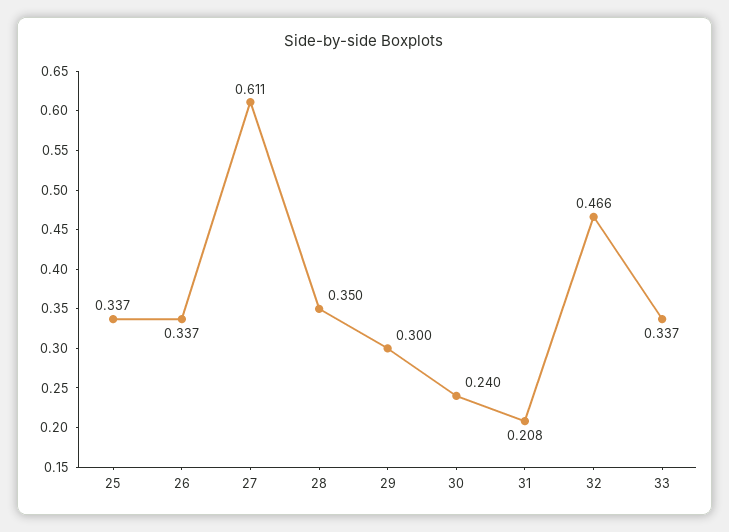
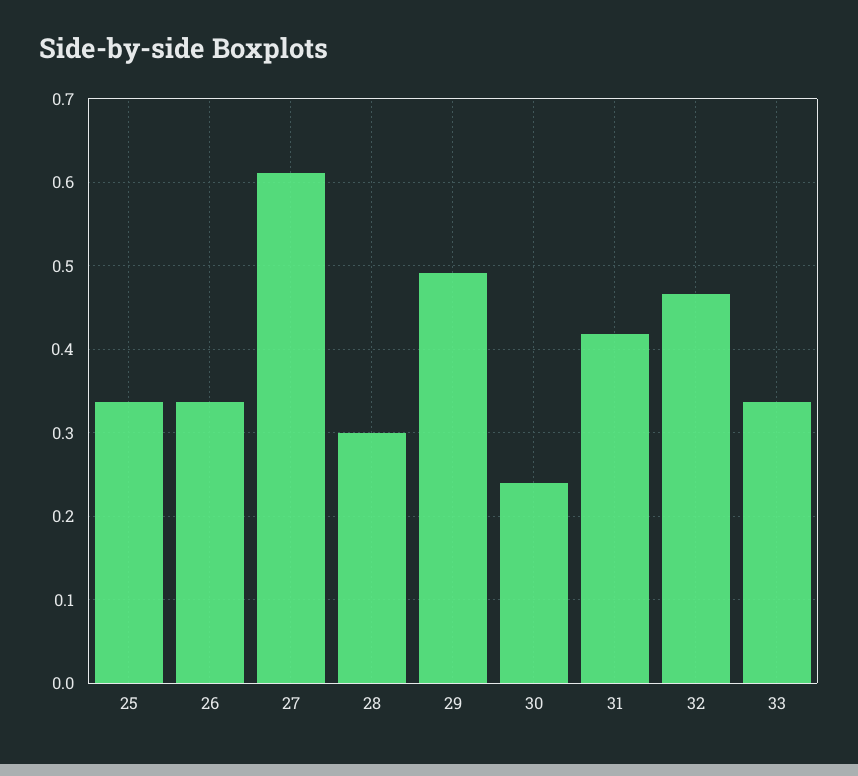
  {
    "25": 0.337,
    "26": 0.337,
    "27": 0.611,
-   "28": 0.35,
+   "28": 0.3,
-   "29": 0.3,
+   "29": 0.49,
    "30": 0.24,
-   "31": 0.208,
+   "31": 0.42,
    "32": 0.466,
    "33": 0.337
  }

